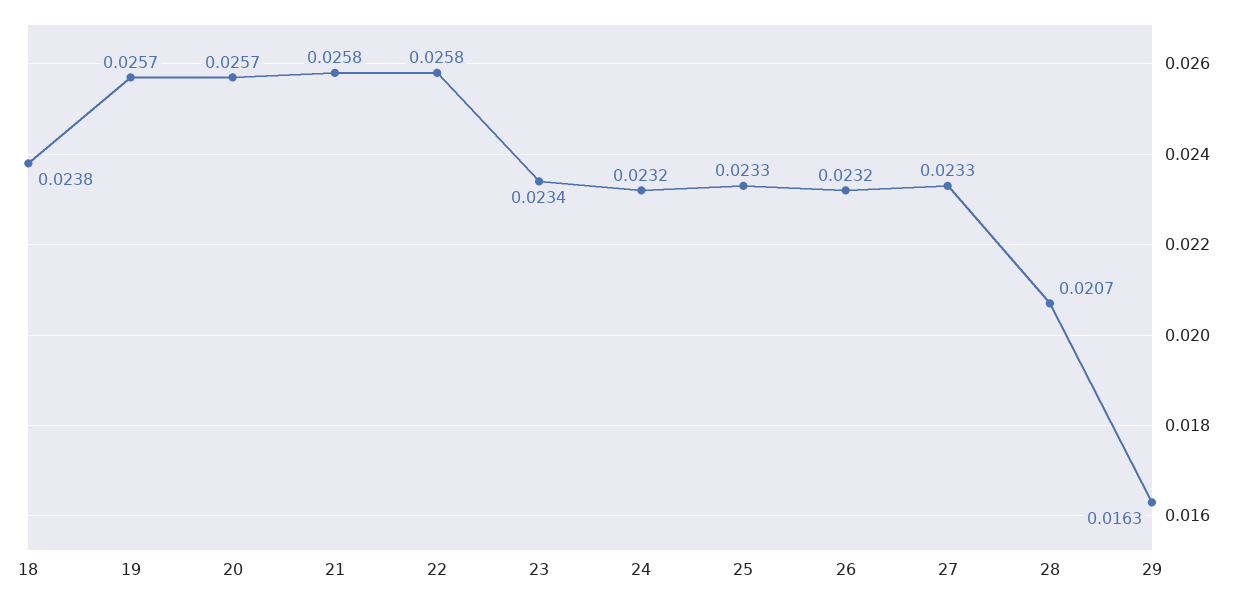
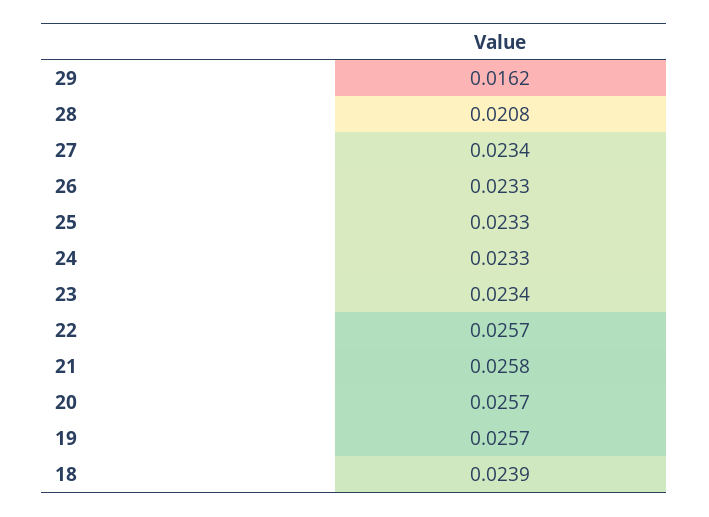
  {
-   "18": 0.0238,
+   "18": 0.0239,
    "19": 0.0257,
    "20": 0.0257,
    "21": 0.0258,
-   "22": 0.0258,
+   "22": 0.0257,
    "23": 0.0234,
-   "24": 0.0232,
+   "24": 0.0233,
    "25": 0.0233,
-   "26": 0.0232,
+   "26": 0.0233,
-   "27": 0.0233,
+   "27": 0.0234,
-   "28": 0.0207,
+   "28": 0.0208,
-   "29": 0.0163
+   "29": 0.0162
  }

